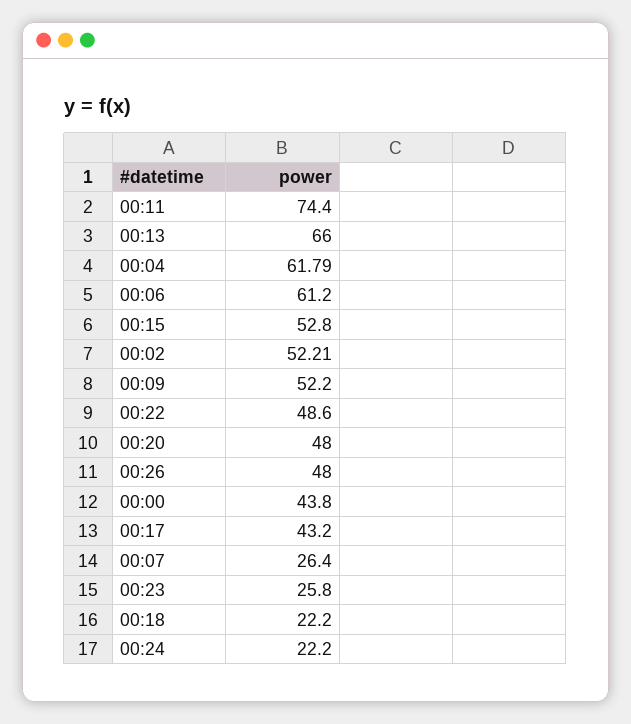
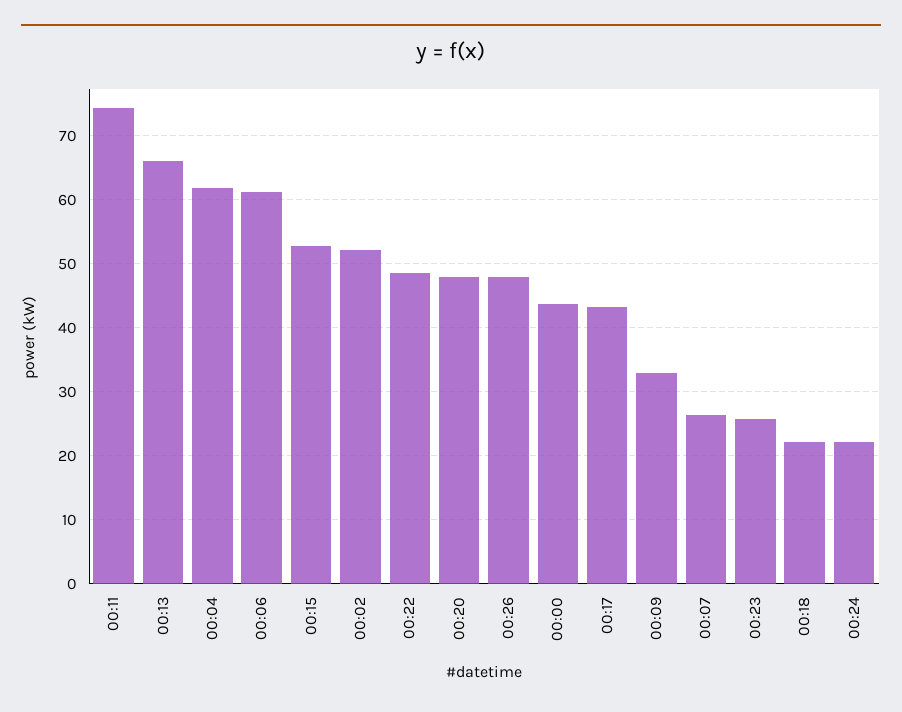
  {
    "00:11": 74.4,
    "00:13": 66,
    "00:04": 61.79,
    "00:06": 61.2,
    "00:15": 52.8,
    "00:02": 52.21,
-   "00:09": 52.2,
+   "00:09": 33,
    "00:22": 48.6,
    "00:20": 48,
    "00:26": 48,
    "00:00": 43.8,
    "00:17": 43.2,
    "00:07": 26.4,
    "00:23": 25.8,
    "00:18": 22.2,
    "00:24": 22.2
  }

